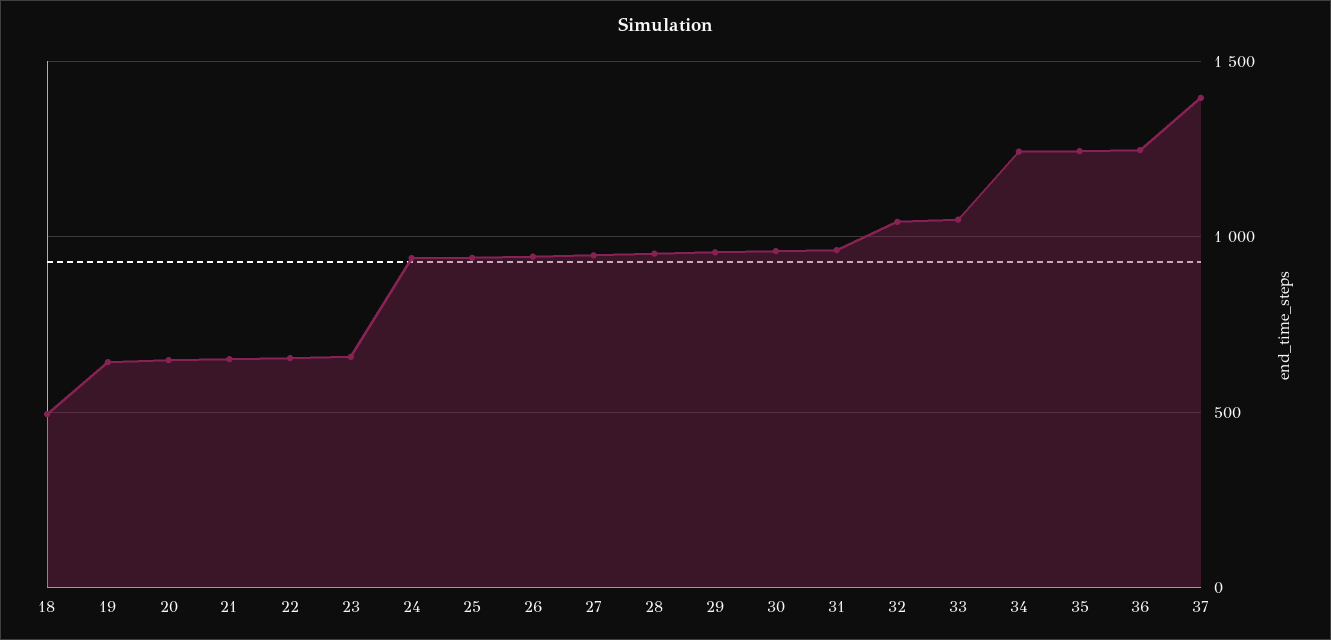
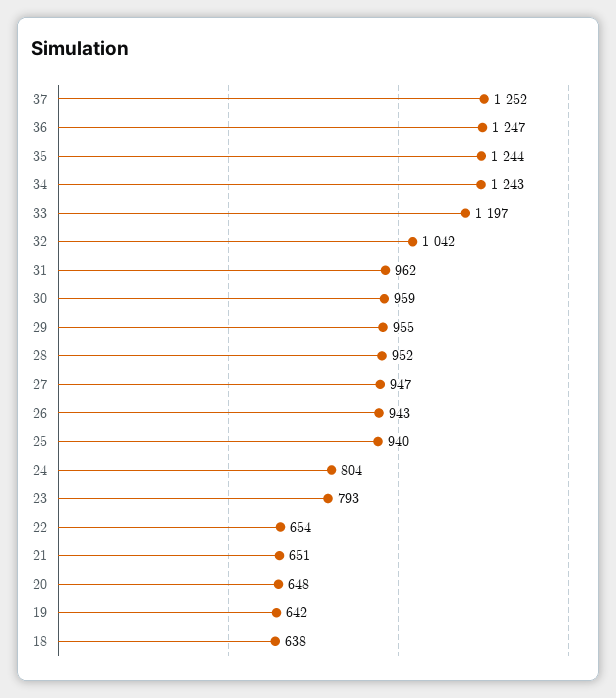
  {
-   "18": 500,
+   "18": 638,
    "19": 642,
    "20": 648,
    "21": 651,
    "22": 654,
-   "23": 650,
+   "23": 793,
-   "24": 950,
+   "24": 804,
    "25": 940,
    "26": 943,
    "27": 947,
    "28": 952,
    "29": 955,
    "30": 959,
    "31": 962,
    "32": 1042,
-   "33": 1050,
+   "33": 1197,
    "34": 1243,
    "35": 1244,
    "36": 1247,
-   "37": 1400
+   "37": 1252
  }

